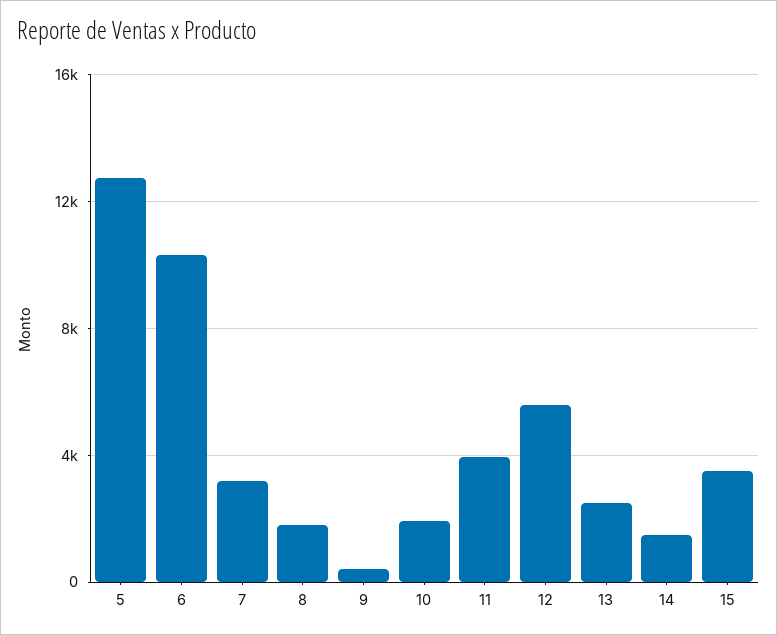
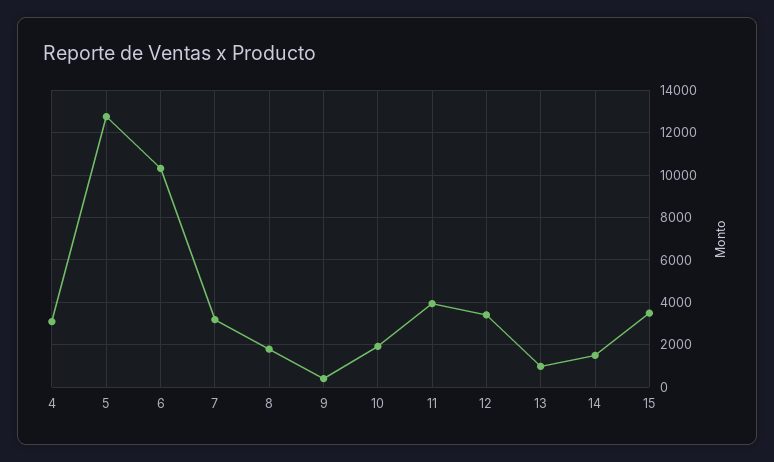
  {
    "5": 13000,
    "6": 10500,
    "7": 3000,
    "8": 2000,
    "9": 500,
    "10": 2000,
    "11": 4000,
-   "12": 5500,
+   "12": 3500,
-   "13": 2500,
+   "13": 1000,
    "14": 1500,
-   "15": 3500
+   "15": 3500,
+   "4": 3000
  }

